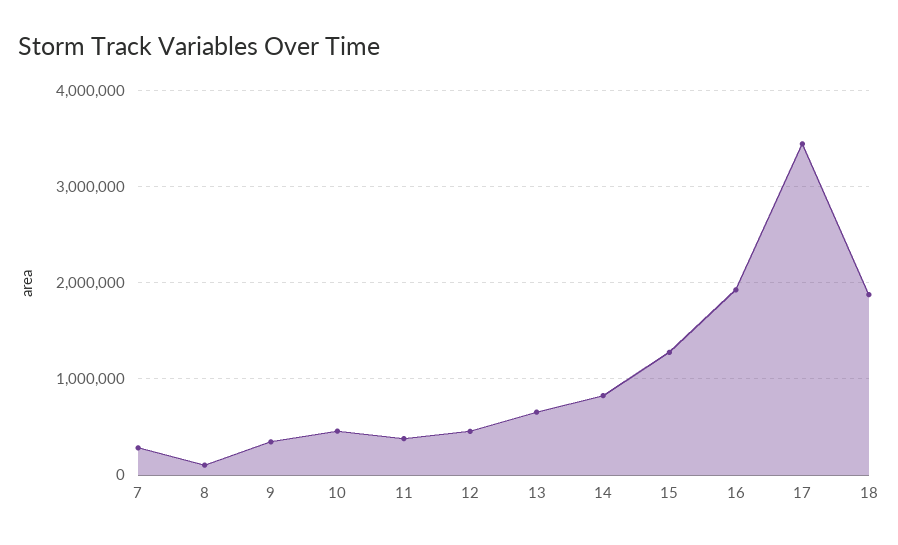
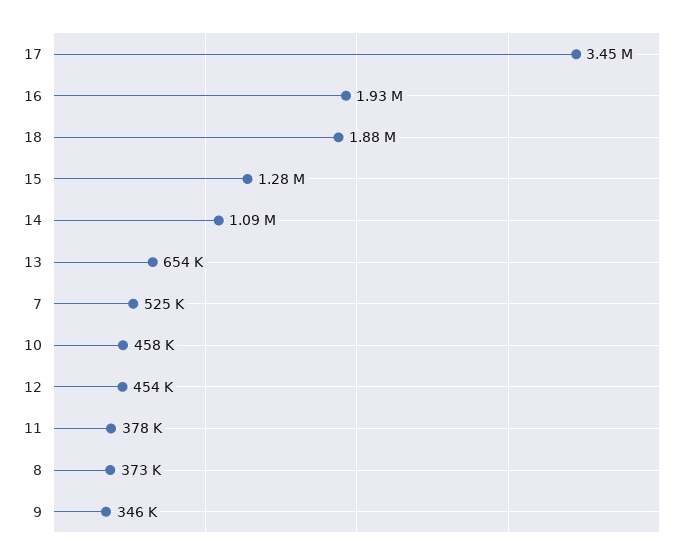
  {
-   "7": 300000,
+   "7": 525000,
-   "8": 100000,
+   "8": 373000,
    "9": 346000,
    "10": 458000,
    "11": 378000,
    "12": 454000,
    "13": 654000,
-   "14": 800000,
+   "14": 1090000,
    "15": 1280000,
    "16": 1930000,
    "17": 3450000,
    "18": 1880000
  }

